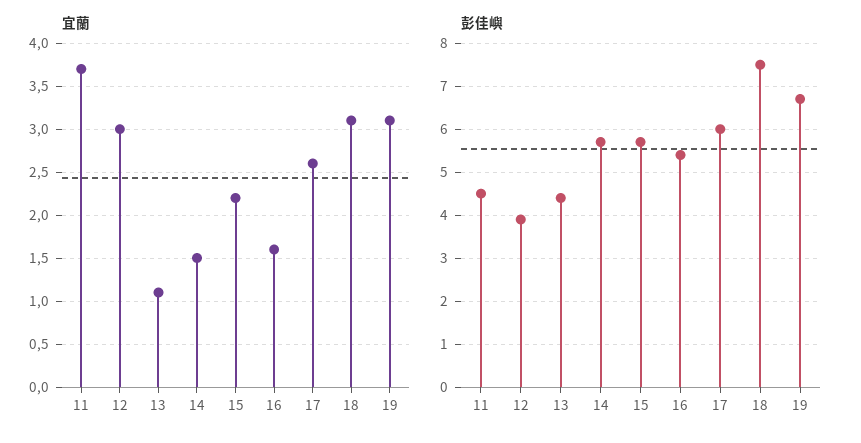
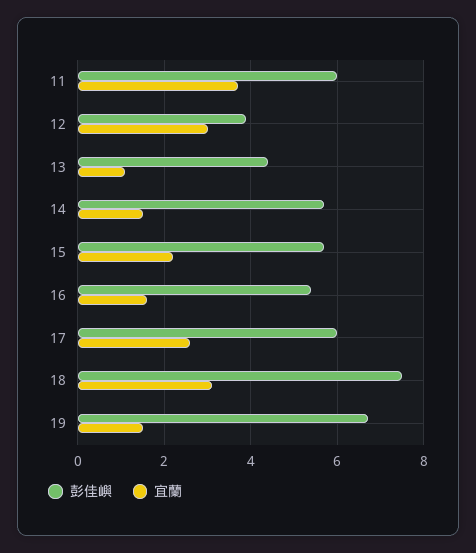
  {
    "宜蘭": {
      "11": 3.7,
      "12": 3,
      "13": 1.1,
      "14": 1.5,
      "15": 2.2,
      "16": 1.6,
      "17": 2.6,
      "18": 3.1,
-     "19": 3.1
+     "19": 1.5
    },
    "彭佳嶼": {
-     "11": 4.5,
+     "11": 6,
      "12": 4,
      "13": 4.5,
      "14": 5.5,
      "15": 5.5,
      "16": 5.5,
      "17": 6,
      "18": 7.5,
      "19": 6.5
    }
  }

